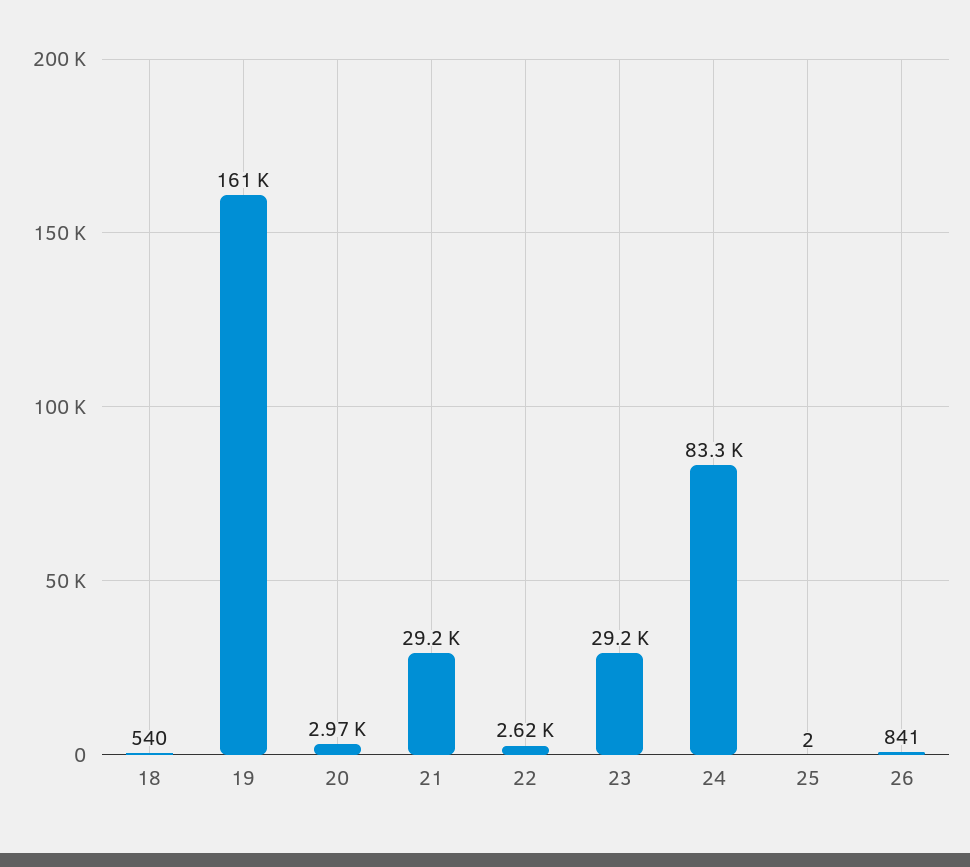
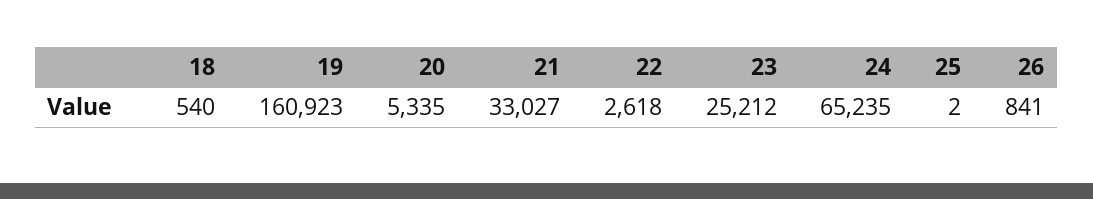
  {
    "18": 540,
    "19": 160923,
-   "20": 2970,
+   "20": 5335,
-   "21": 29200,
+   "21": 33027,
    "22": 2618,
-   "23": 29200,
+   "23": 25212,
-   "24": 83300,
+   "24": 65235,
    "25": 2,
    "26": 841
  }

